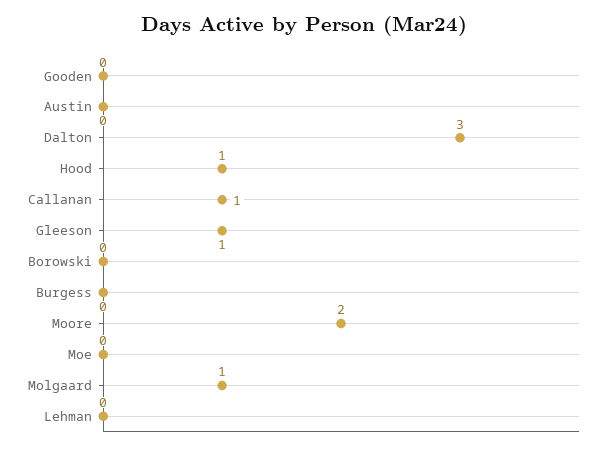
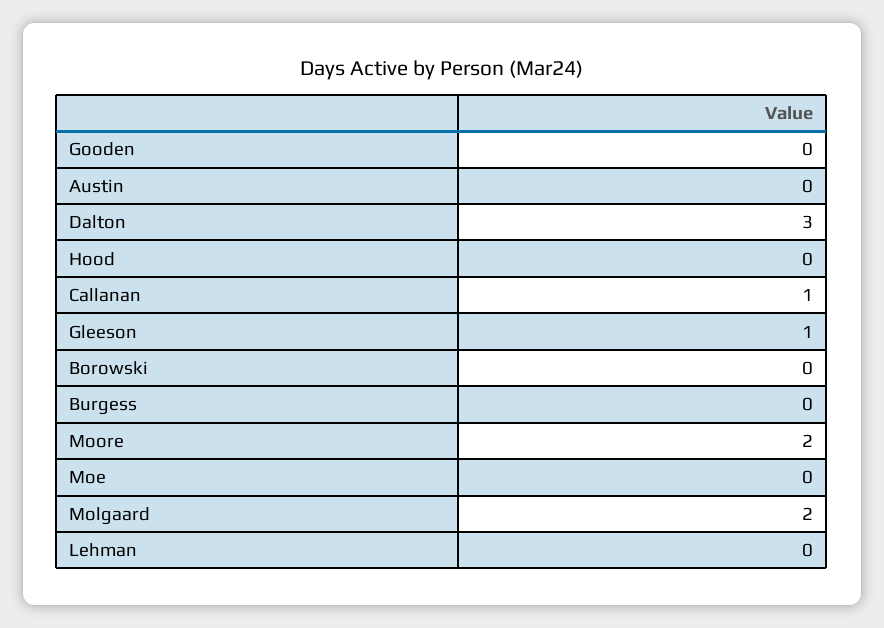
  {
    "Gooden": 0,
    "Austin": 0,
    "Dalton": 3,
-   "Hood": 1,
+   "Hood": 0,
    "Callanan": 1,
    "Gleeson": 1,
    "Borowski": 0,
    "Burgess": 0,
    "Moore": 2,
    "Moe": 0,
-   "Molgaard": 1,
+   "Molgaard": 2,
    "Lehman": 0
  }

